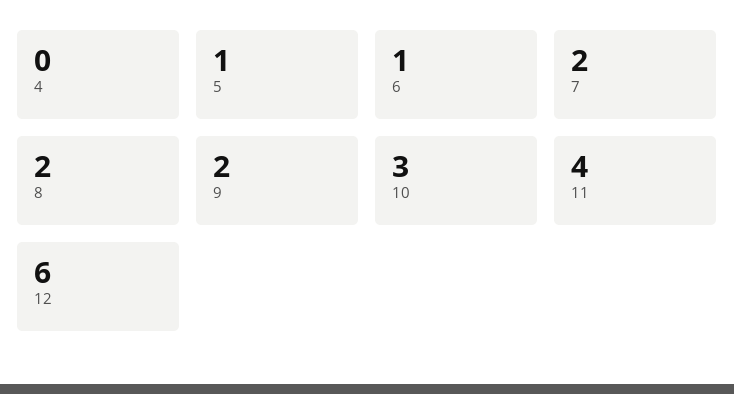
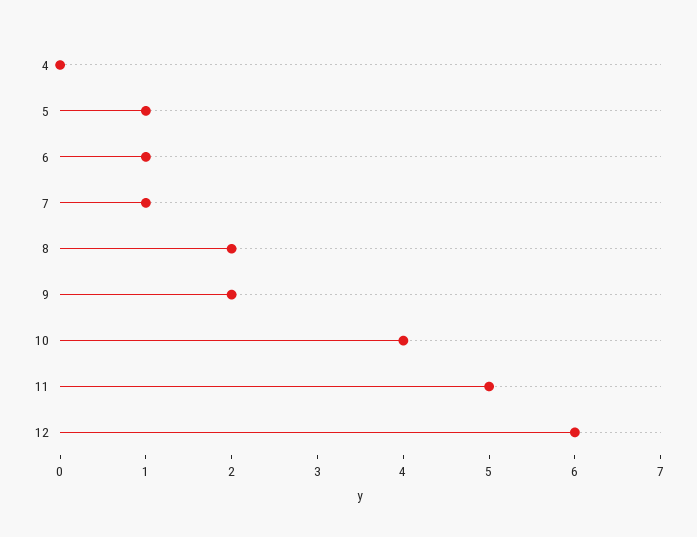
  {
    "4": 0,
    "5": 1,
    "6": 1,
-   "7": 2,
+   "7": 1,
    "8": 2,
    "9": 2,
-   "10": 3,
+   "10": 4,
-   "11": 4,
+   "11": 5,
    "12": 6
  }

